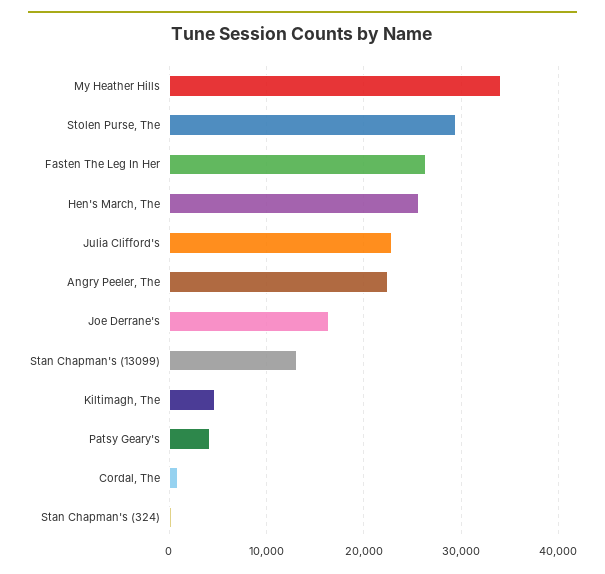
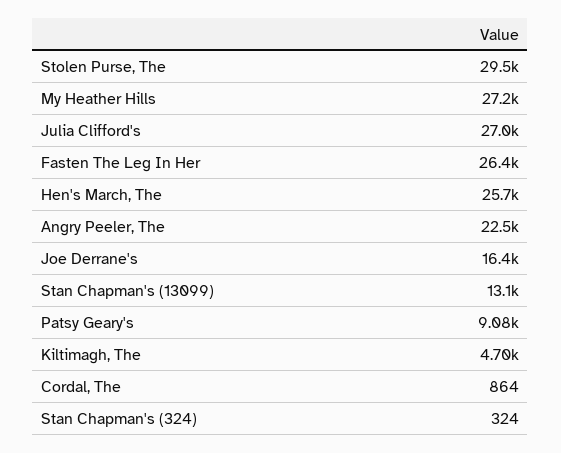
  {
-   "My Heather Hills": 34000,
+   "My Heather Hills": 27200,
    "Stolen Purse, The": 29500,
    "Fasten The Leg In Her": 26400,
    "Hen's March, The": 25700,
-   "Julia Clifford's": 23000,
+   "Julia Clifford's": 27000,
    "Angry Peeler, The": 22500,
    "Joe Derrane's": 16400,
    "Stan Chapman's (13099)": 13100,
    "Kiltimagh, The": 4700,
-   "Patsy Geary's": 4000,
+   "Patsy Geary's": 9080,
    "Cordal, The": 864,
    "Stan Chapman's (324)": 324
  }

